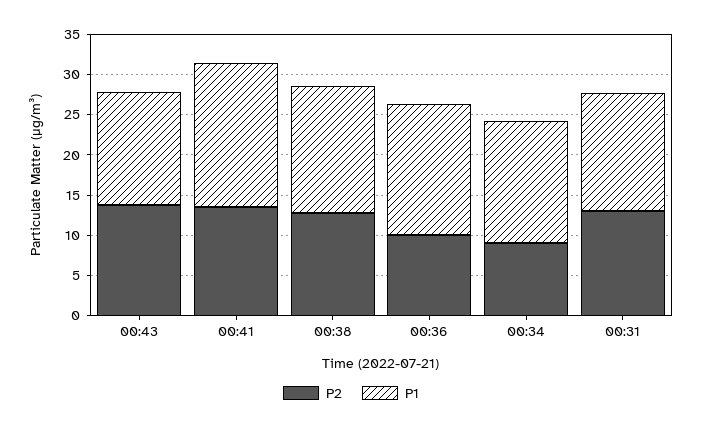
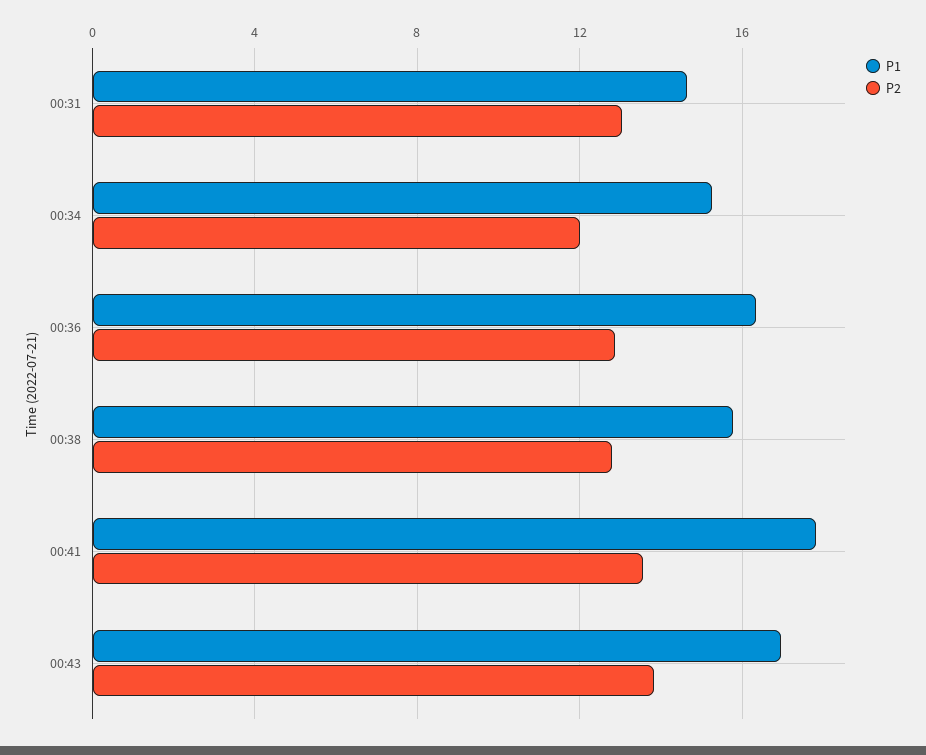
  {
    "P2": {
      "00:43": 14,
      "00:41": 13.5,
      "00:38": 13,
-     "00:36": 10,
+     "00:36": 13,
-     "00:34": 9,
+     "00:34": 12,
      "00:31": 13
    },
    "P1": {
-     "00:43": 14,
+     "00:43": 17,
      "00:41": 18,
      "00:38": 16,
      "00:36": 16.5,
      "00:34": 15.5,
      "00:31": 14.5
    }
  }

